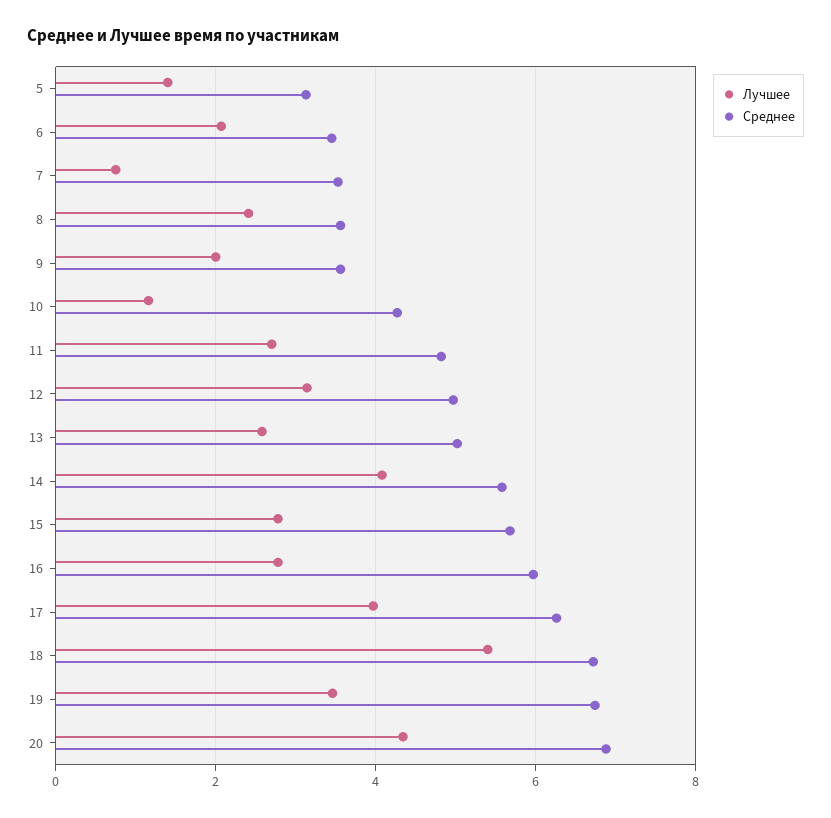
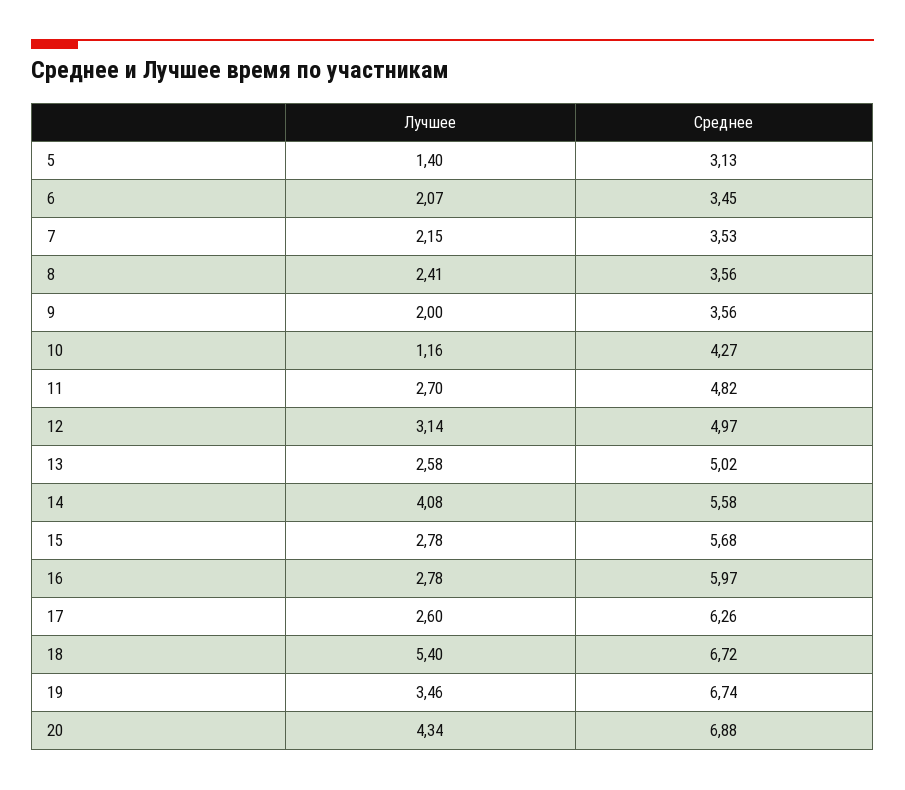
  {
    "Лучшее": {
      "5": 1.4,
      "6": 2.07,
-     "7": 0.8,
+     "7": 2.15,
      "8": 2.41,
      "9": 2,
      "10": 1.16,
      "11": 2.7,
      "12": 3.14,
      "13": 2.58,
      "14": 4.08,
      "15": 2.78,
      "16": 2.78,
-     "17": 4,
+     "17": 2.6,
      "18": 5.4,
      "19": 3.46,
      "20": 4.34
    },
    "Среднее": {
      "5": 3.13,
      "6": 3.45,
      "7": 3.53,
      "8": 3.56,
      "9": 3.56,
      "10": 4.27,
      "11": 4.82,
      "12": 4.97,
      "13": 5.02,
      "14": 5.58,
      "15": 5.68,
      "16": 5.97,
      "17": 6.26,
      "18": 6.72,
      "19": 6.74,
      "20": 6.88
    }
  }

